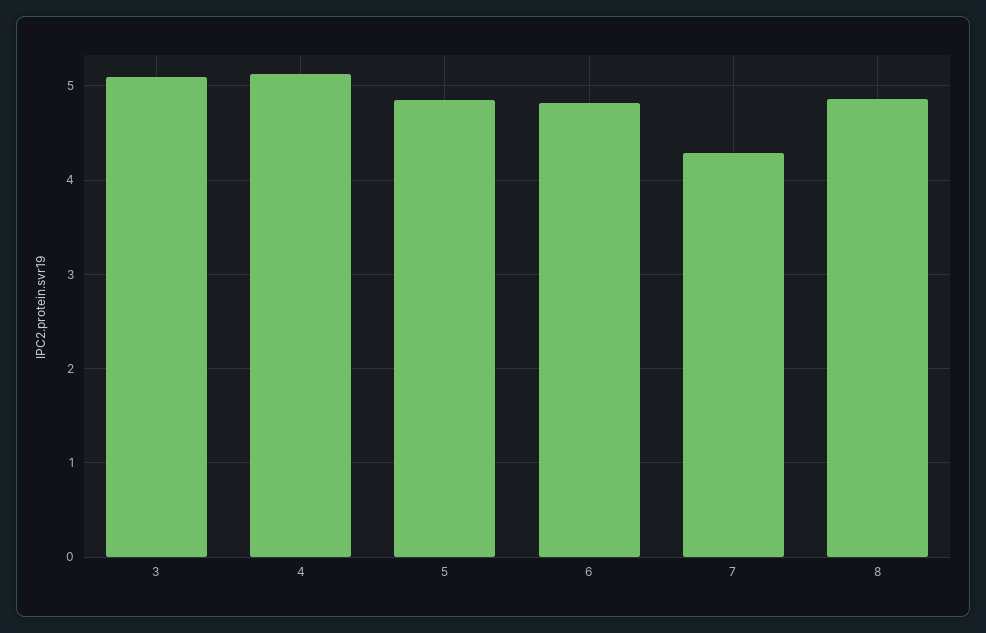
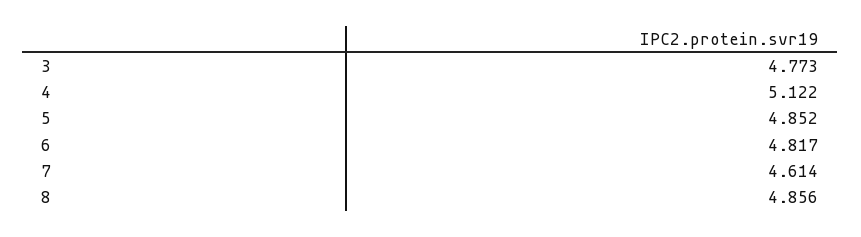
  {
-   "3": 5.1,
+   "3": 4.773,
    "4": 5.122,
    "5": 4.852,
    "6": 4.817,
-   "7": 4.3,
+   "7": 4.614,
    "8": 4.856
  }

